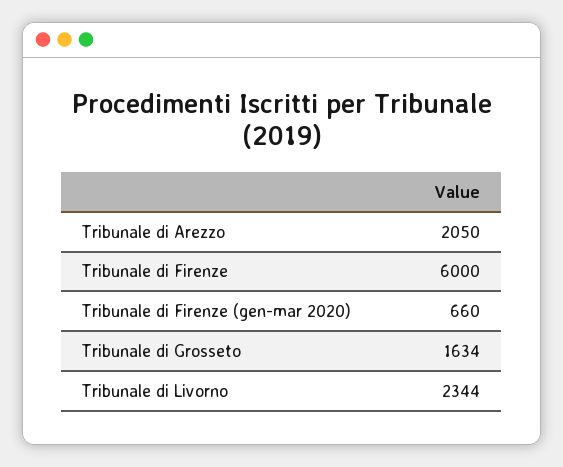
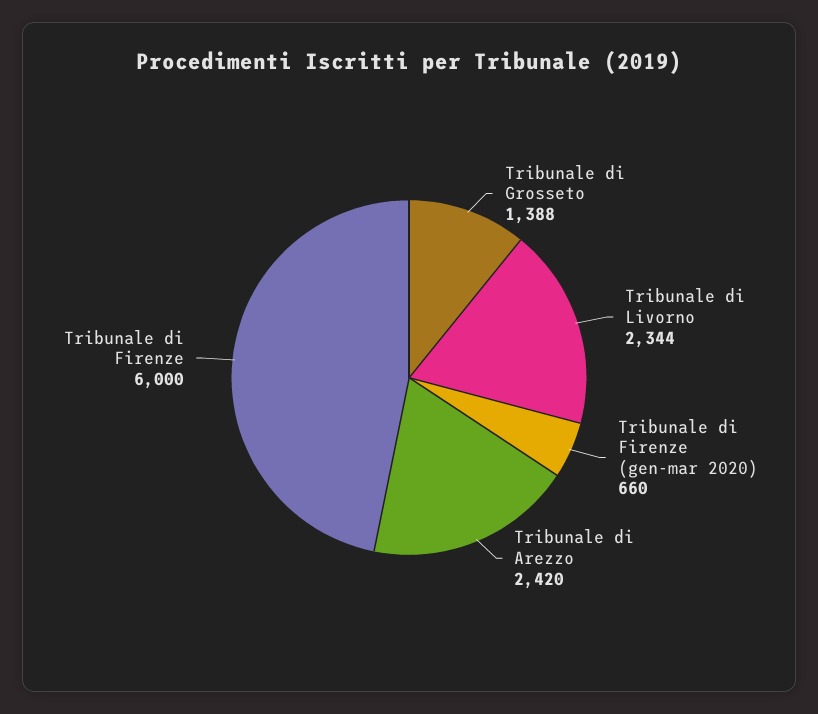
  {
-   "Tribunale di Arezzo": 2050,
+   "Tribunale di Arezzo": 2420,
    "Tribunale di Firenze": 6000,
    "Tribunale di Firenze (gen-mar 2020)": 660,
-   "Tribunale di Grosseto": 1634,
+   "Tribunale di Grosseto": 1388,
    "Tribunale di Livorno": 2344
  }

